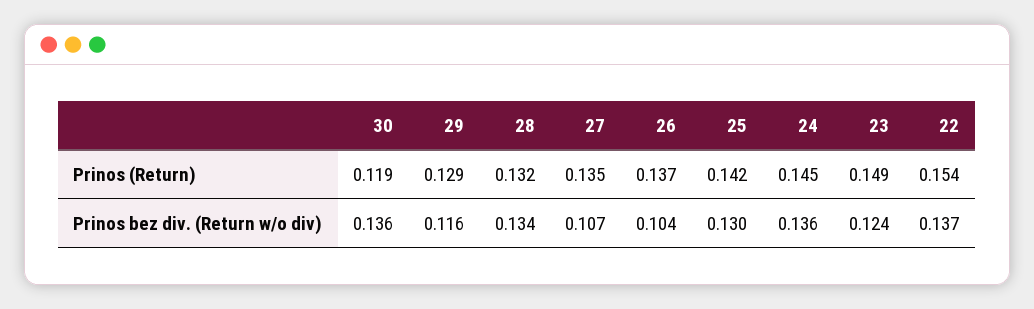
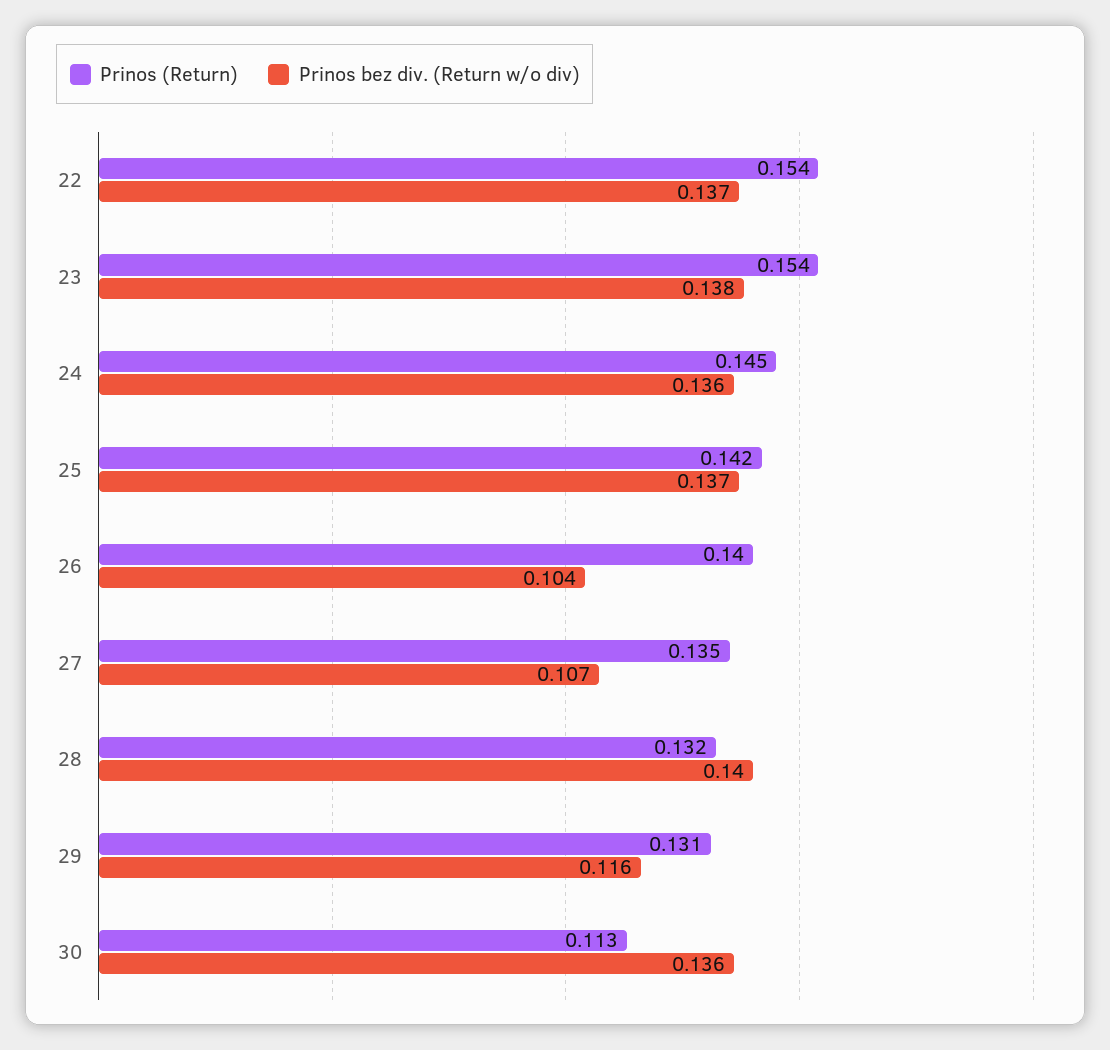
  {
    "Prinos (Return)": {
-     "30": 0.119,
+     "30": 0.113,
-     "29": 0.129,
+     "29": 0.131,
      "28": 0.132,
      "27": 0.135,
-     "26": 0.137,
+     "26": 0.14,
      "25": 0.142,
      "24": 0.145,
-     "23": 0.149,
+     "23": 0.154,
      "22": 0.154
    },
    "Prinos bez div. (Return w/o div)": {
      "30": 0.136,
      "29": 0.116,
-     "28": 0.134,
+     "28": 0.14,
      "27": 0.107,
      "26": 0.104,
-     "25": 0.13,
+     "25": 0.137,
      "24": 0.136,
-     "23": 0.124,
+     "23": 0.138,
      "22": 0.137
    }
  }

